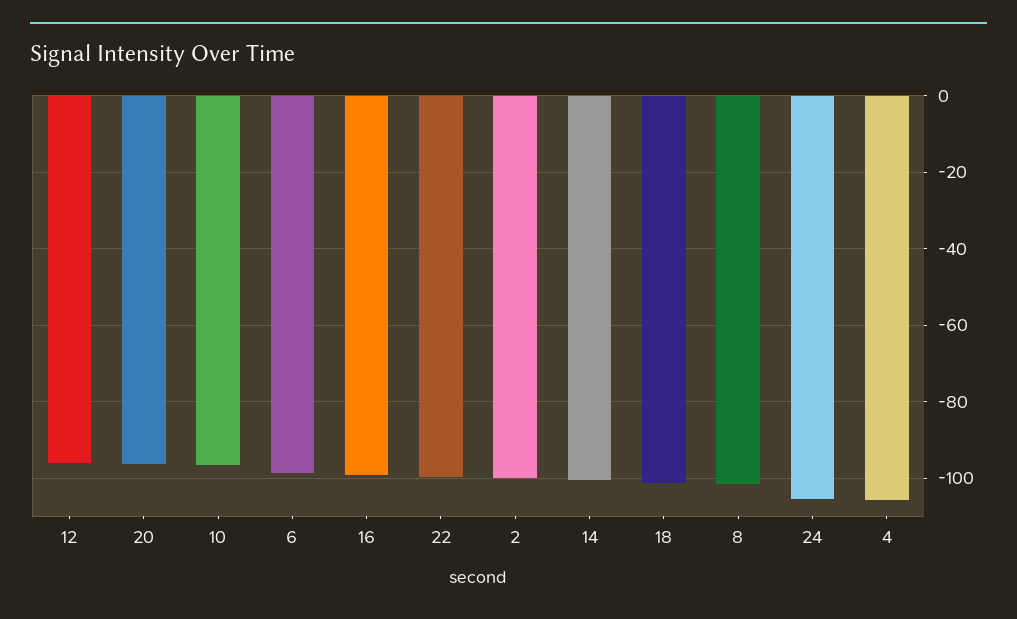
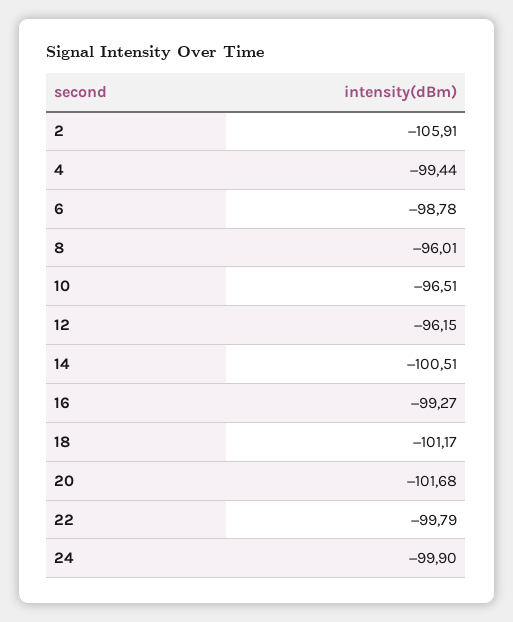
  {
    "12": -96.15,
-   "20": -96,
+   "20": -101.68,
    "10": -96.51,
    "6": -98.78,
    "16": -99.27,
    "22": -99.79,
-   "2": -100,
+   "2": -105.91,
    "14": -100.51,
    "18": -101.17,
-   "8": -102,
+   "8": -96.01,
-   "24": -106,
+   "24": -99.9,
-   "4": -106
+   "4": -99.44
  }

